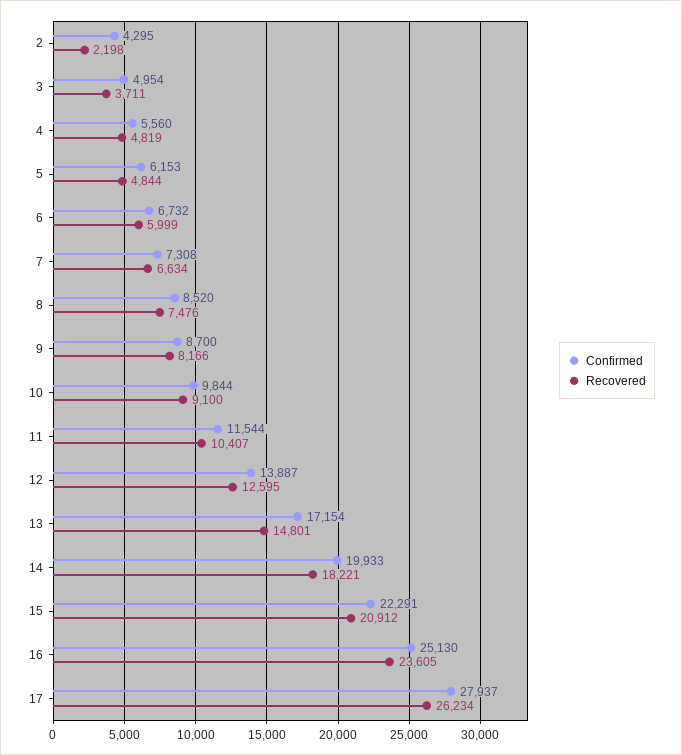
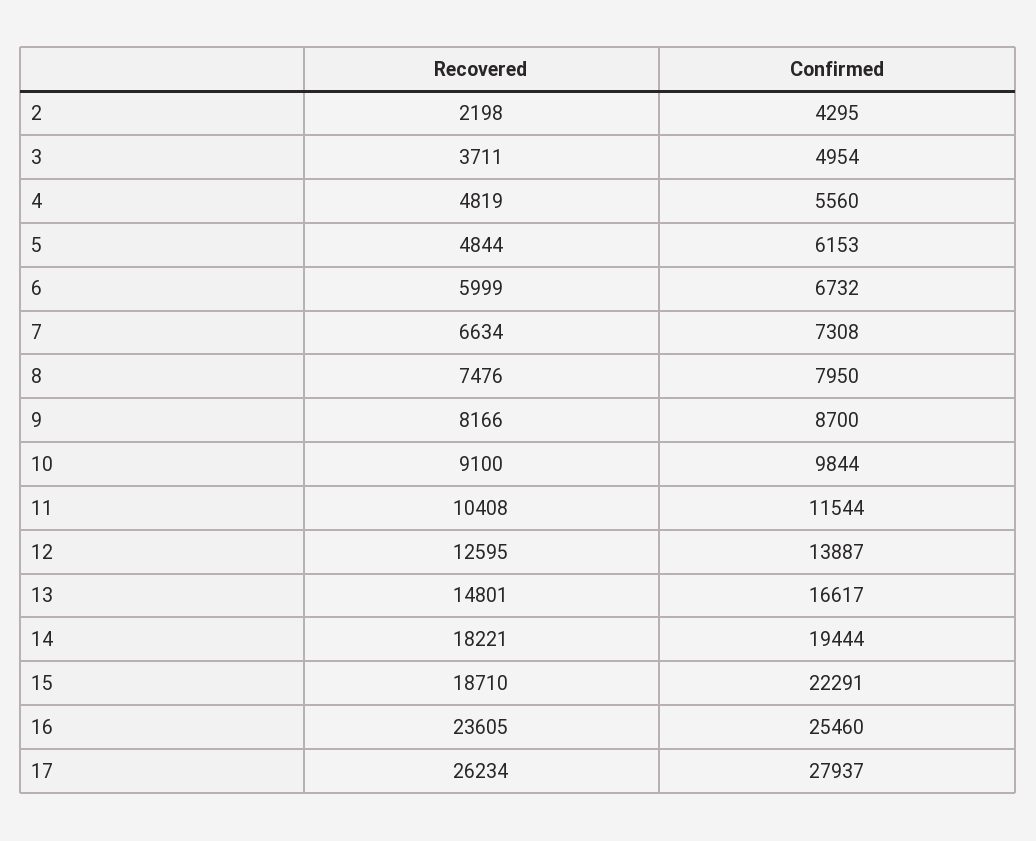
  {
    "Confirmed": {
      "2": 4295,
      "3": 4954,
      "4": 5560,
      "5": 6153,
      "6": 6732,
      "7": 7308,
-     "8": 8520,
+     "8": 7950,
      "9": 8700,
      "10": 9844,
      "11": 11544,
      "12": 13887,
-     "13": 17154,
+     "13": 16617,
-     "14": 19933,
+     "14": 19444,
      "15": 22291,
-     "16": 25130,
+     "16": 25460,
      "17": 27937
    },
    "Recovered": {
      "2": 2198,
      "3": 3711,
      "4": 4819,
      "5": 4844,
      "6": 5999,
      "7": 6634,
      "8": 7476,
      "9": 8166,
      "10": 9100,
-     "11": 10407,
+     "11": 10408,
      "12": 12595,
      "13": 14801,
      "14": 18221,
-     "15": 20912,
+     "15": 18710,
      "16": 23605,
      "17": 26234
    }
  }

